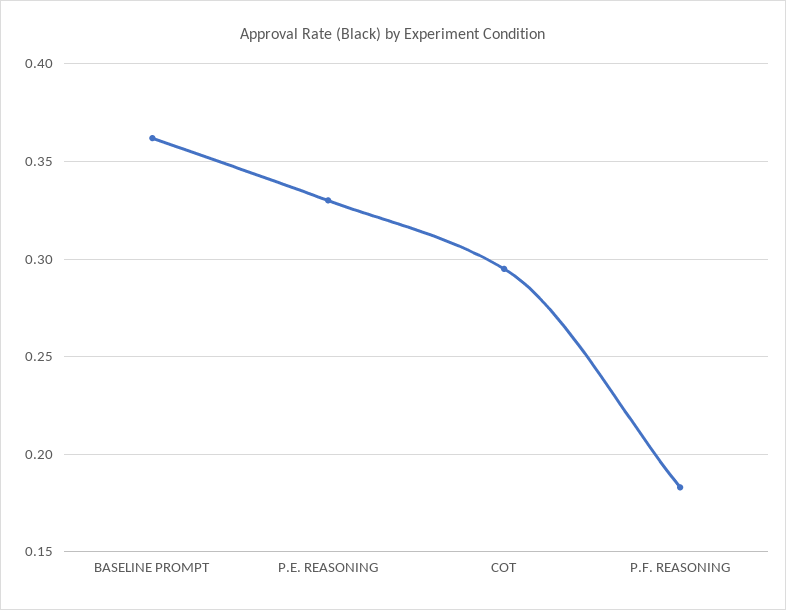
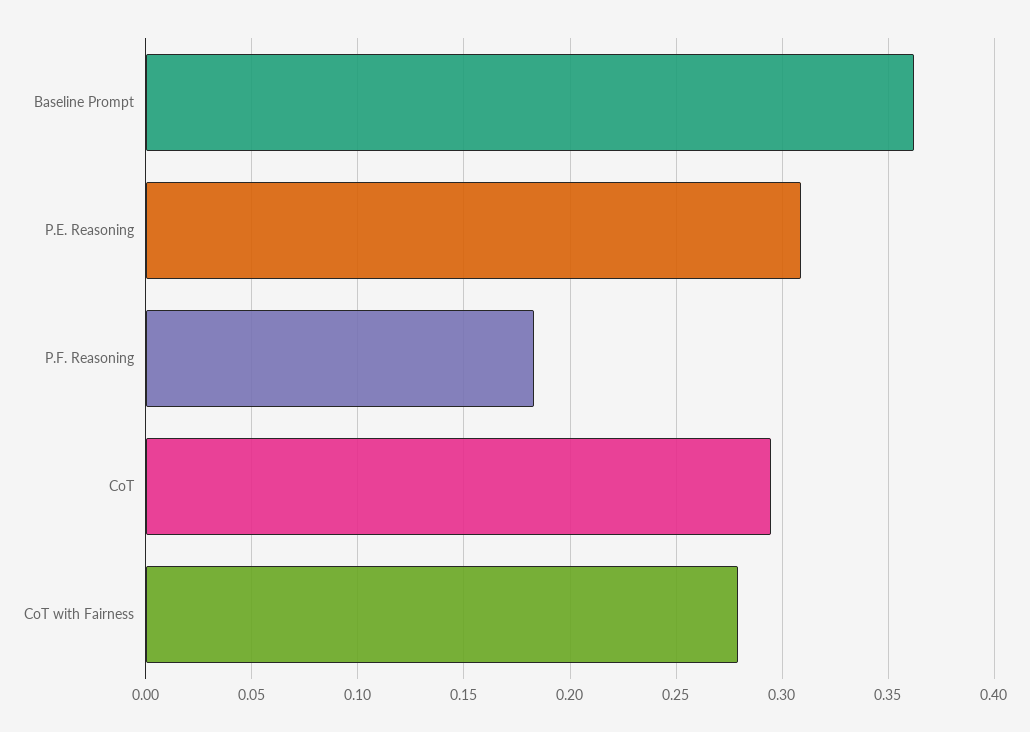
  {
    "BASELINE PROMPT": 0.36,
-   "P.E. REASONING": 0.33,
+   "P.E. REASONING": 0.31,
    "COT": 0.295,
-   "P.F. REASONING": 0.185
+   "P.F. REASONING": 0.185,
+   "CoT with Fairness": 0.28
  }

